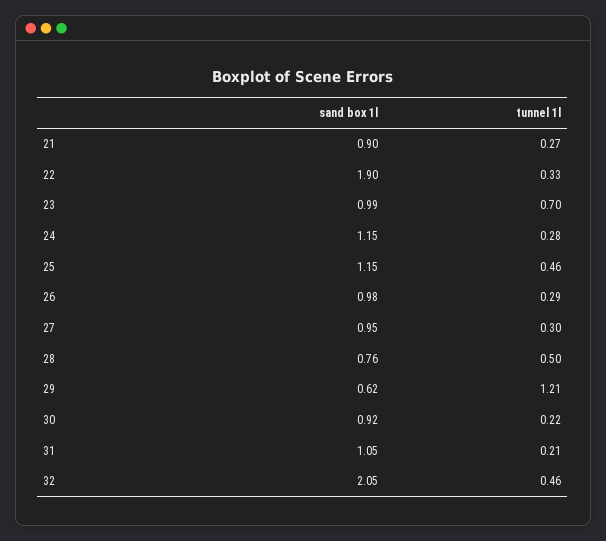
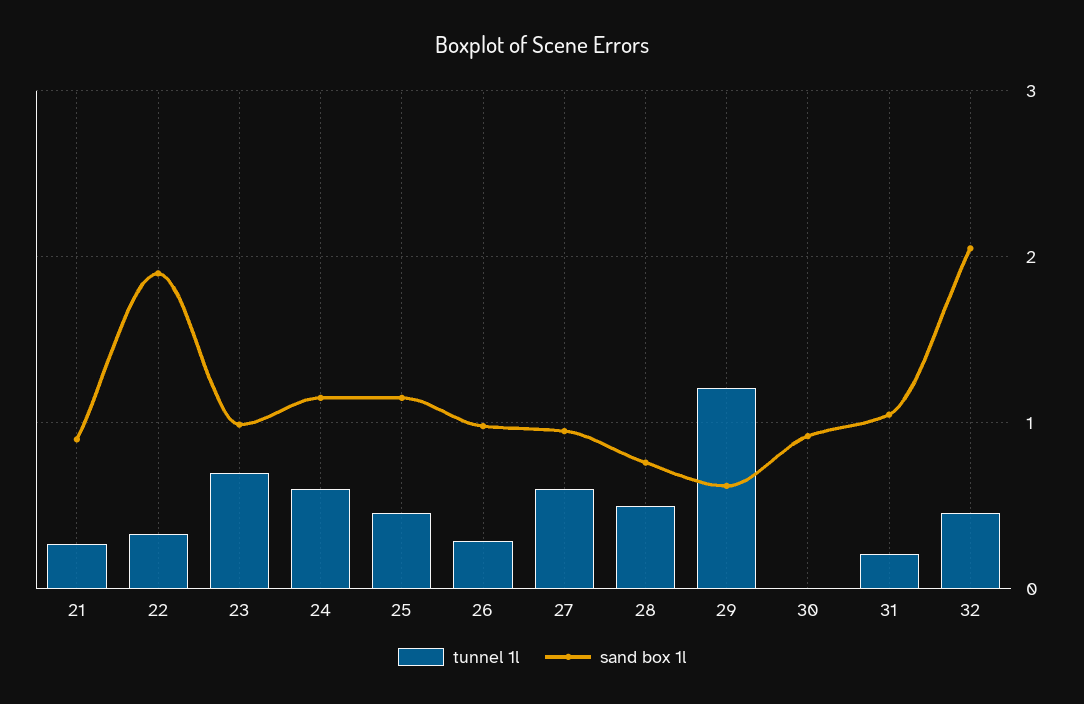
  {
    "sand box 1l": {
      "21": 0.9,
      "22": 1.9,
      "23": 0.99,
      "24": 1.15,
      "25": 1.15,
      "26": 0.98,
      "27": 0.95,
      "28": 0.76,
      "29": 0.62,
      "30": 0.92,
      "31": 1.05,
      "32": 2.05
    },
    "tunnel 1l": {
      "21": 0.27,
      "22": 0.33,
      "23": 0.7,
-     "24": 0.28,
+     "24": 0.6,
      "25": 0.46,
      "26": 0.29,
-     "27": 0.3,
+     "27": 0.6,
      "28": 0.5,
      "29": 1.21,
-     "30": 0.22,
+     "30": 0,
      "31": 0.21,
      "32": 0.46
    }
  }

